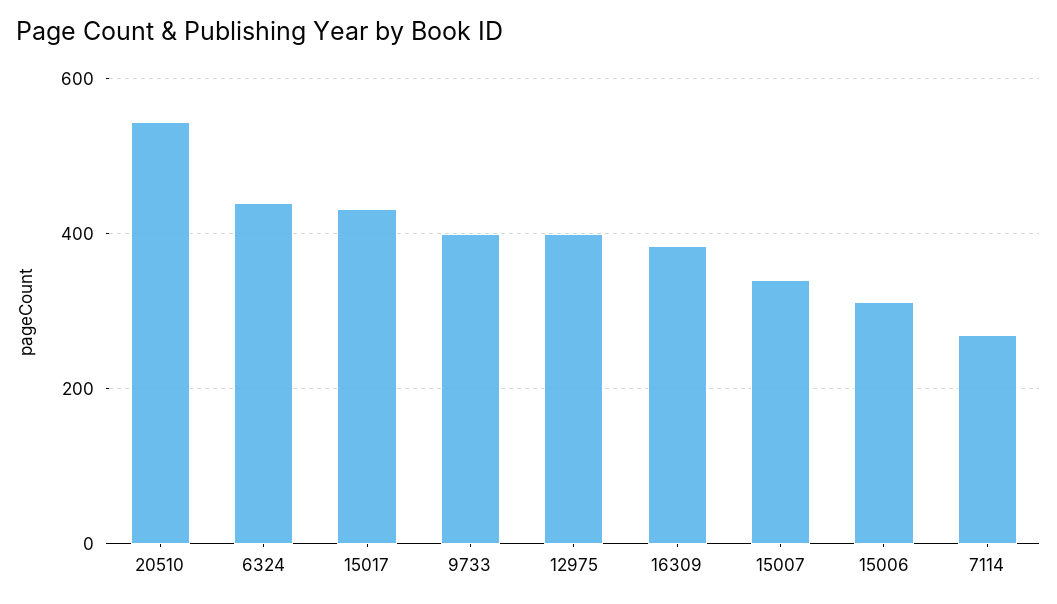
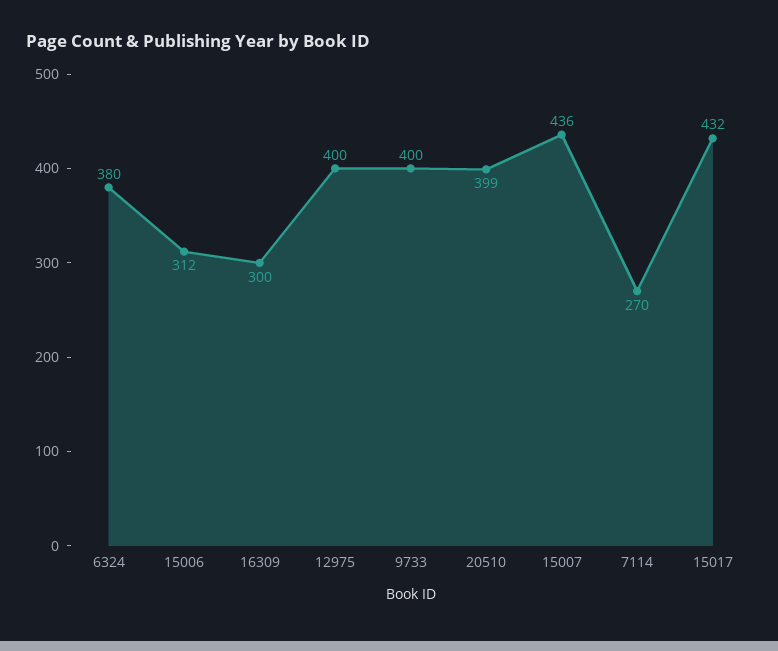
  {
-   "20510": 540,
+   "20510": 399,
-   "6324": 440,
+   "6324": 380,
    "15017": 432,
    "9733": 400,
    "12975": 400,
-   "16309": 380,
+   "16309": 300,
-   "15007": 340,
+   "15007": 436,
    "15006": 312,
    "7114": 270
  }

